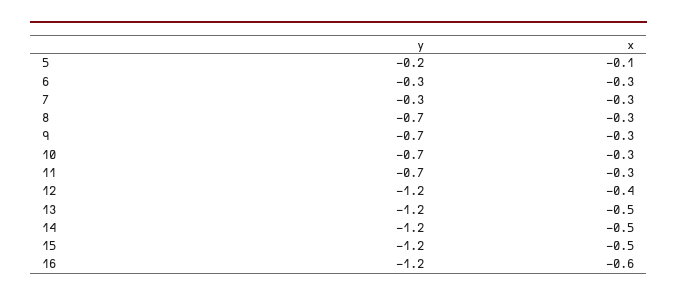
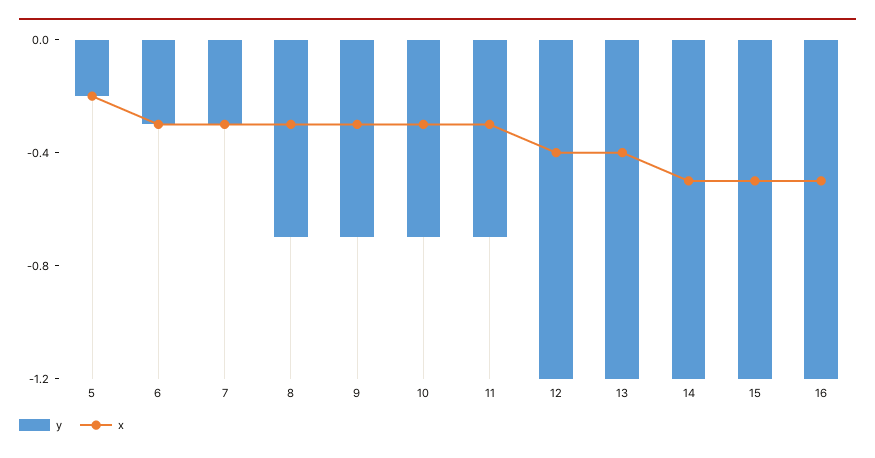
  {
    "y": {
      "5": -0.2,
      "6": -0.3,
      "7": -0.3,
      "8": -0.7,
      "9": -0.7,
      "10": -0.7,
      "11": -0.7,
      "12": -1.2,
      "13": -1.2,
      "14": -1.2,
      "15": -1.2,
      "16": -1.2
    },
    "x": {
-     "5": -0.1,
+     "5": -0.2,
      "6": -0.3,
      "7": -0.3,
      "8": -0.3,
      "9": -0.3,
      "10": -0.3,
      "11": -0.3,
      "12": -0.4,
-     "13": -0.5,
+     "13": -0.4,
      "14": -0.5,
      "15": -0.5,
-     "16": -0.6
+     "16": -0.5
    }
  }

